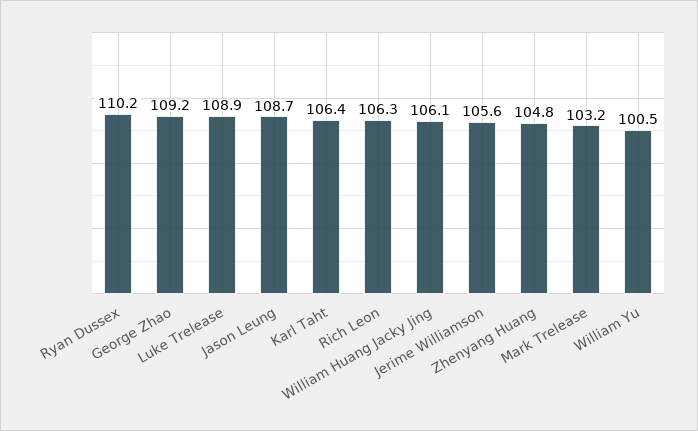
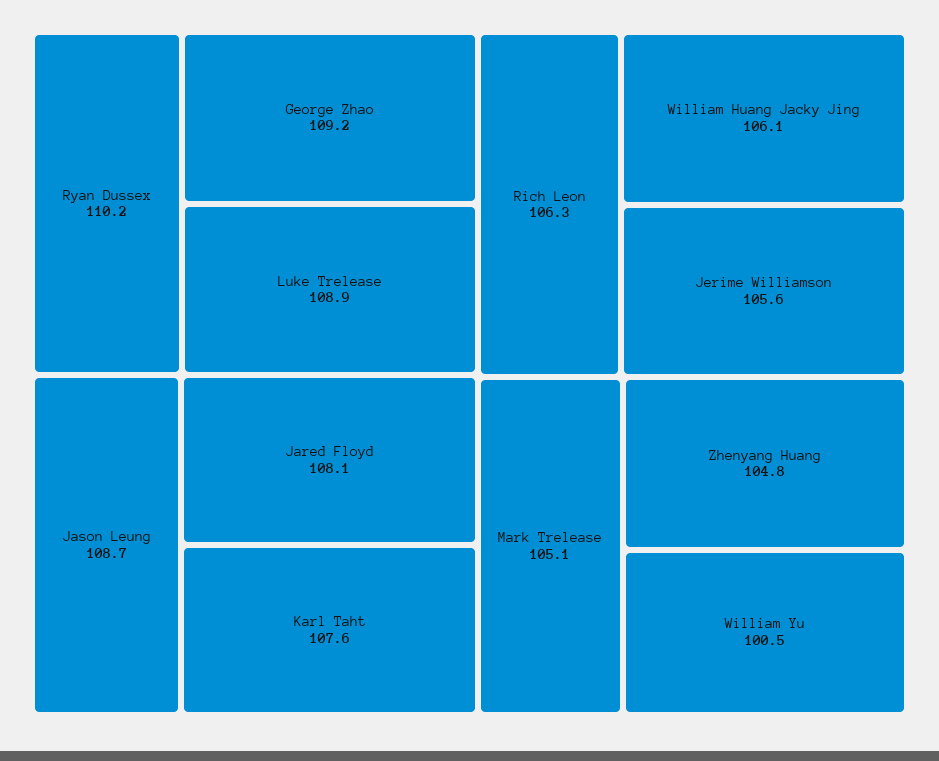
  {
    "Ryan Dussex": 110.2,
    "George Zhao": 109.2,
    "Luke Trelease": 108.9,
    "Jason Leung": 108.7,
-   "Karl Taht": 106.4,
+   "Karl Taht": 107.6,
    "Rich Leon": 106.3,
    "William Huang Jacky Jing": 106.1,
    "Jerime Williamson": 105.6,
    "Zhenyang Huang": 104.8,
-   "Mark Trelease": 103.2,
+   "Mark Trelease": 105.1,
-   "William Yu": 100.5
+   "William Yu": 100.5,
+   "Jared Floyd": 108.1
  }

